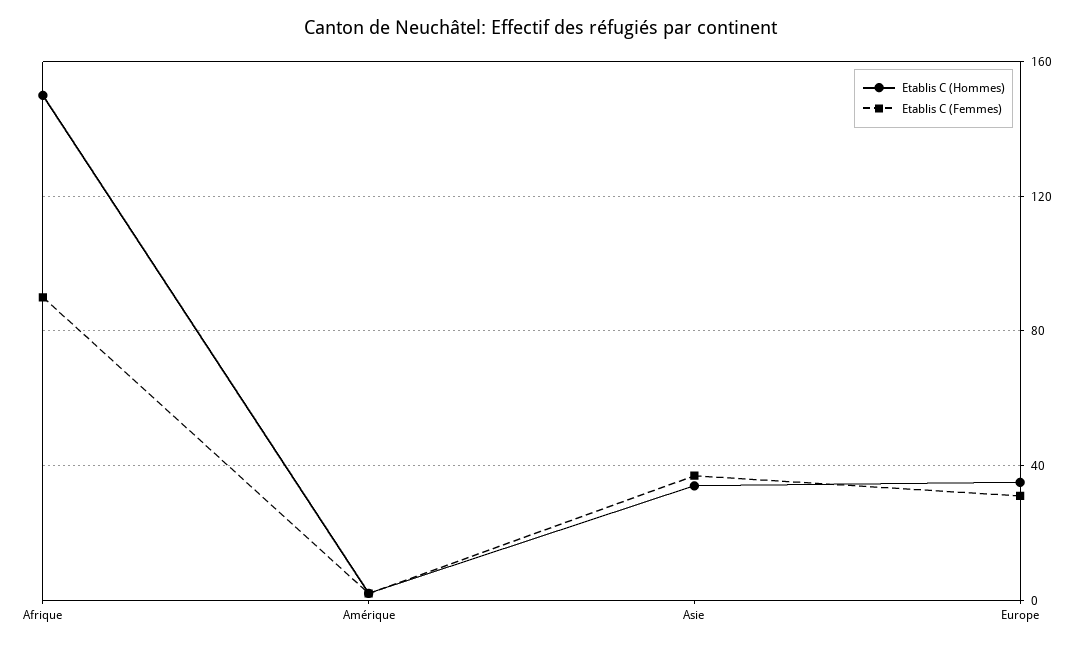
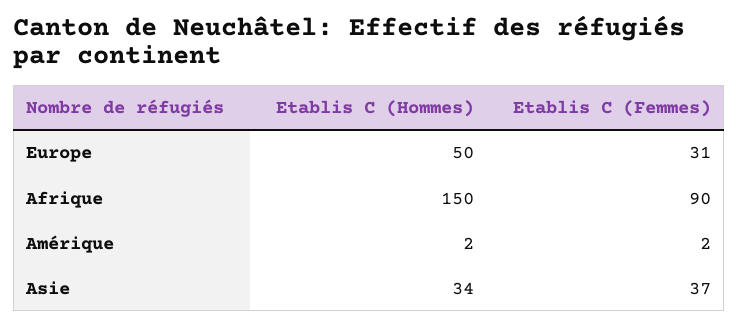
  {
    "Etablis C (Hommes)": {
      "Afrique": 150,
      "Amérique": 2,
      "Asie": 34,
-     "Europe": 35
+     "Europe": 50
    },
    "Etablis C (Femmes)": {
      "Afrique": 90,
      "Amérique": 2,
      "Asie": 37,
      "Europe": 31
    }
  }

